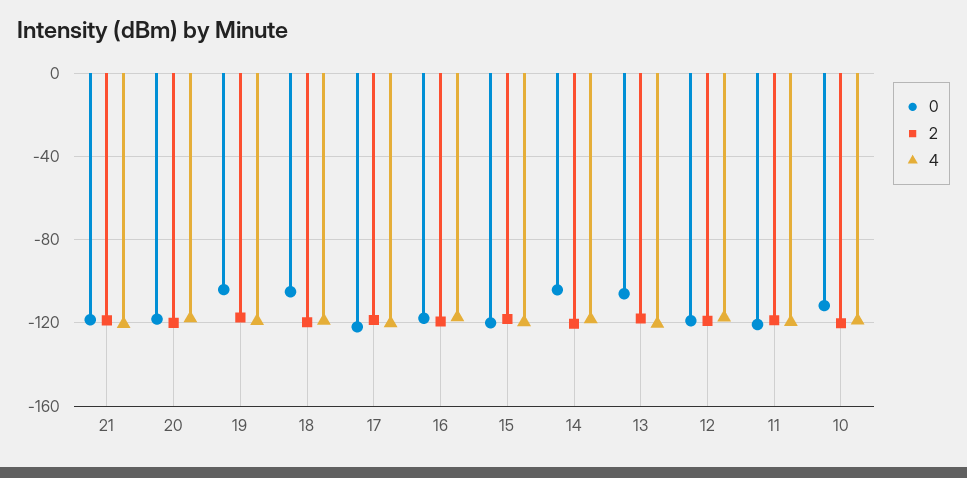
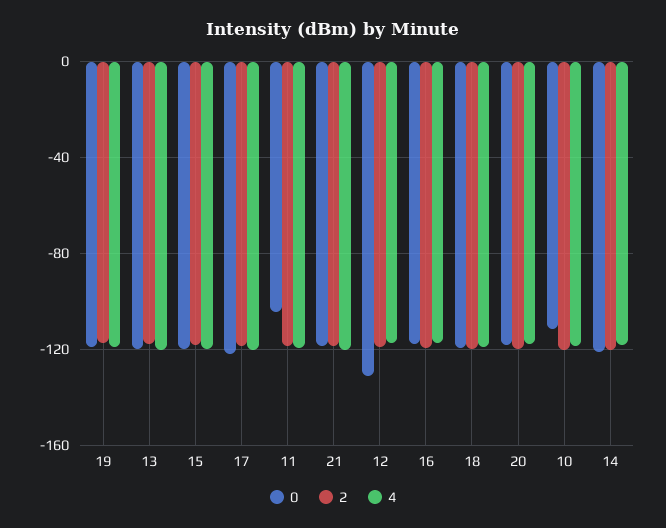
  {
    "0": {
      "21": -120,
      "20": -120,
-     "19": -105,
+     "19": -120,
-     "18": -105,
+     "18": -120,
      "17": -120,
      "16": -120,
      "15": -120,
-     "14": -105,
+     "14": -120,
-     "13": -105,
+     "13": -120,
-     "12": -120,
+     "12": -130,
-     "11": -120,
+     "11": -105,
      "10": -110
    },
    "2": {
      "21": -120,
      "20": -120,
      "19": -115,
      "18": -120,
      "17": -120,
      "16": -120,
      "15": -120,
      "14": -120,
      "13": -120,
      "12": -120,
      "11": -120,
      "10": -120
    },
    "4": {
      "21": -120,
      "20": -120,
      "19": -120,
      "18": -120,
      "17": -120,
      "16": -115,
      "15": -120,
      "14": -120,
      "13": -120,
      "12": -115,
      "11": -120,
      "10": -120
    }
  }

